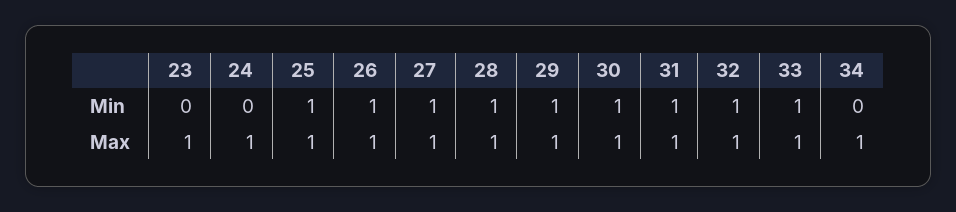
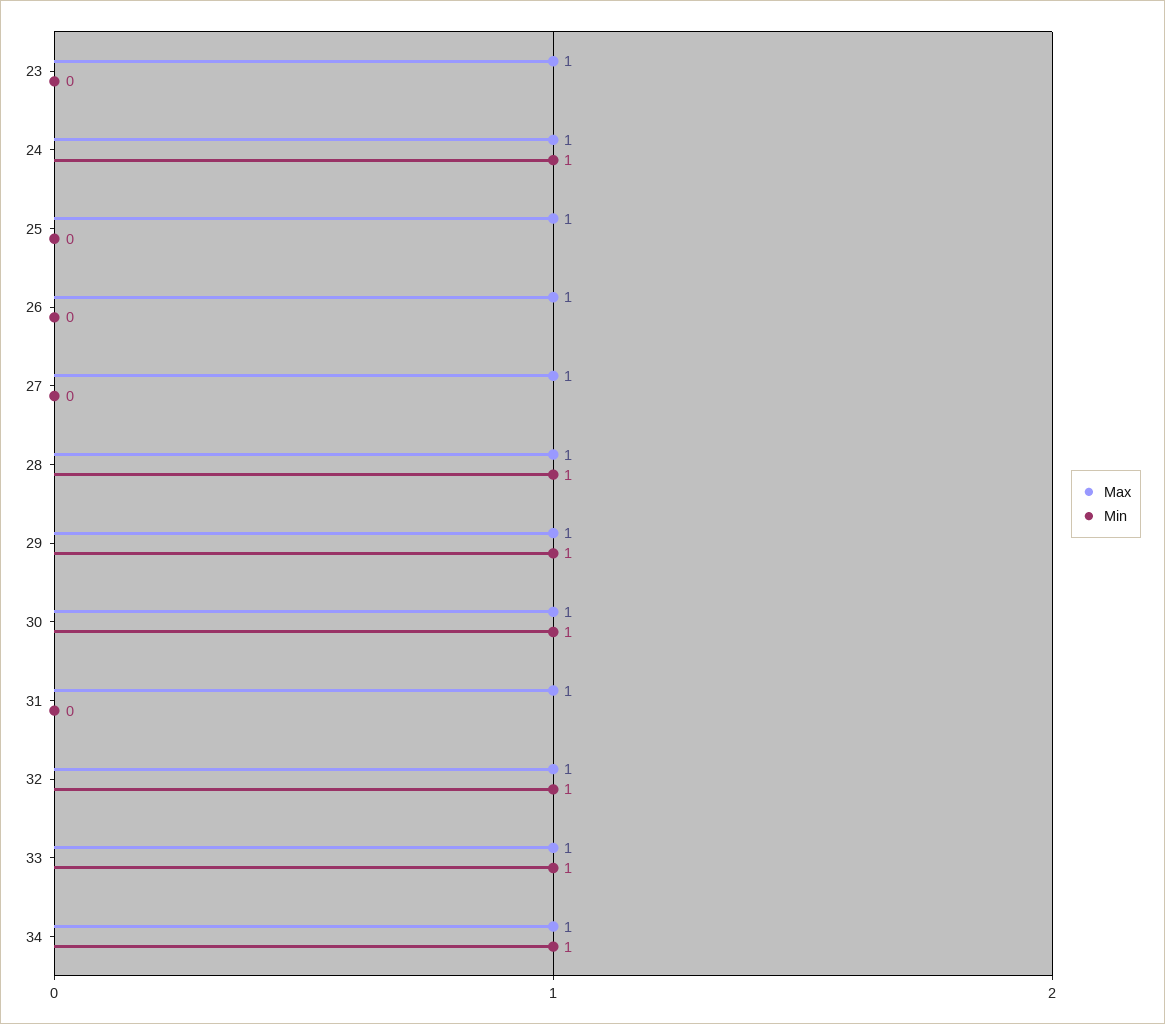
  {
    "Min": {
      "23": 0,
-     "24": 0,
+     "24": 1,
-     "25": 1,
+     "25": 0,
-     "26": 1,
+     "26": 0,
-     "27": 1,
+     "27": 0,
      "28": 1,
      "29": 1,
      "30": 1,
-     "31": 1,
+     "31": 0,
      "32": 1,
      "33": 1,
-     "34": 0
+     "34": 1
    },
    "Max": {
      "23": 1,
      "24": 1,
      "25": 1,
      "26": 1,
      "27": 1,
      "28": 1,
      "29": 1,
      "30": 1,
      "31": 1,
      "32": 1,
      "33": 1,
      "34": 1
    }
  }

